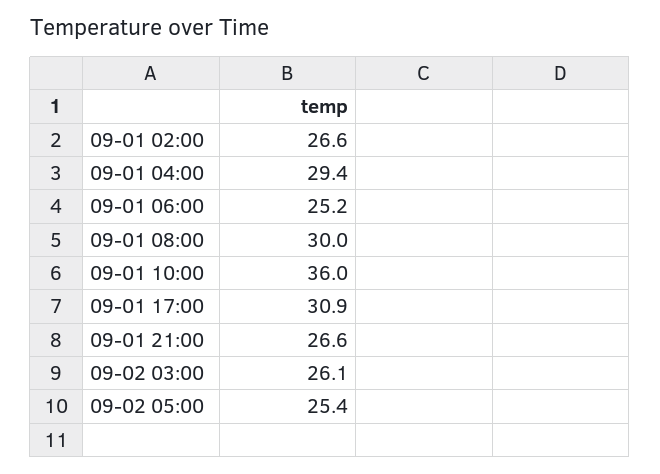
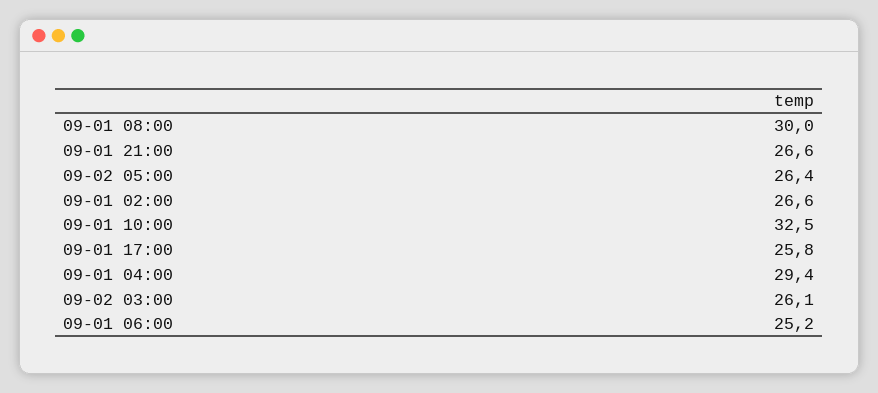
  {
    "09-01 02:00": 26.6,
    "09-01 04:00": 29.4,
    "09-01 06:00": 25.2,
    "09-01 08:00": 30,
-   "09-01 10:00": 36,
+   "09-01 10:00": 32.5,
-   "09-01 17:00": 30.9,
+   "09-01 17:00": 25.8,
    "09-01 21:00": 26.6,
    "09-02 03:00": 26.1,
-   "09-02 05:00": 25.4
+   "09-02 05:00": 26.4
  }

